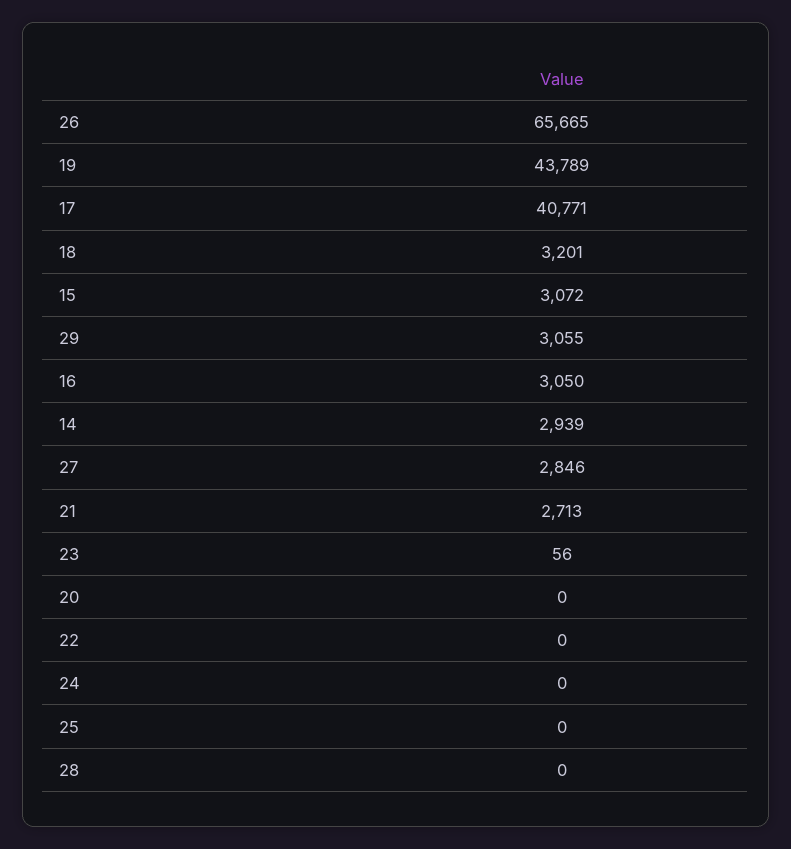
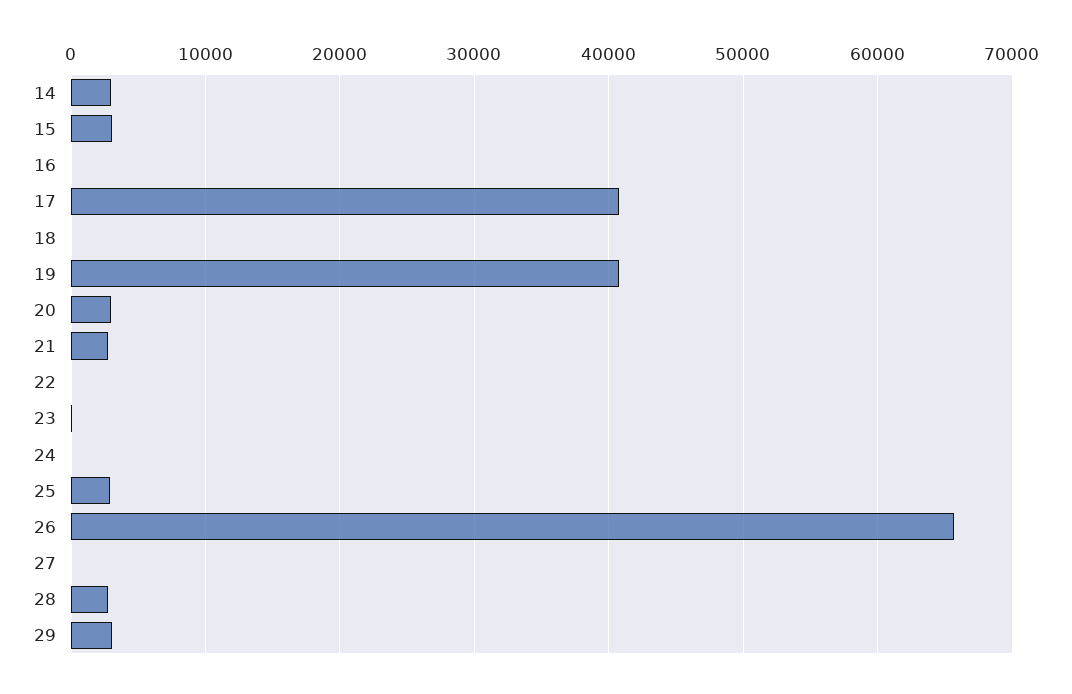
  {
    "26": 65665,
-   "19": 43789,
+   "19": 41000,
    "17": 40771,
-   "18": 3201,
+   "18": 0,
    "15": 3072,
    "29": 3055,
-   "16": 3050,
+   "16": 0,
    "14": 2939,
-   "27": 2846,
+   "27": 0,
    "21": 2713,
    "23": 56,
-   "20": 0,
+   "20": 3000,
    "22": 0,
    "24": 0,
-   "25": 0,
+   "25": 3000,
-   "28": 0
+   "28": 3000
  }

